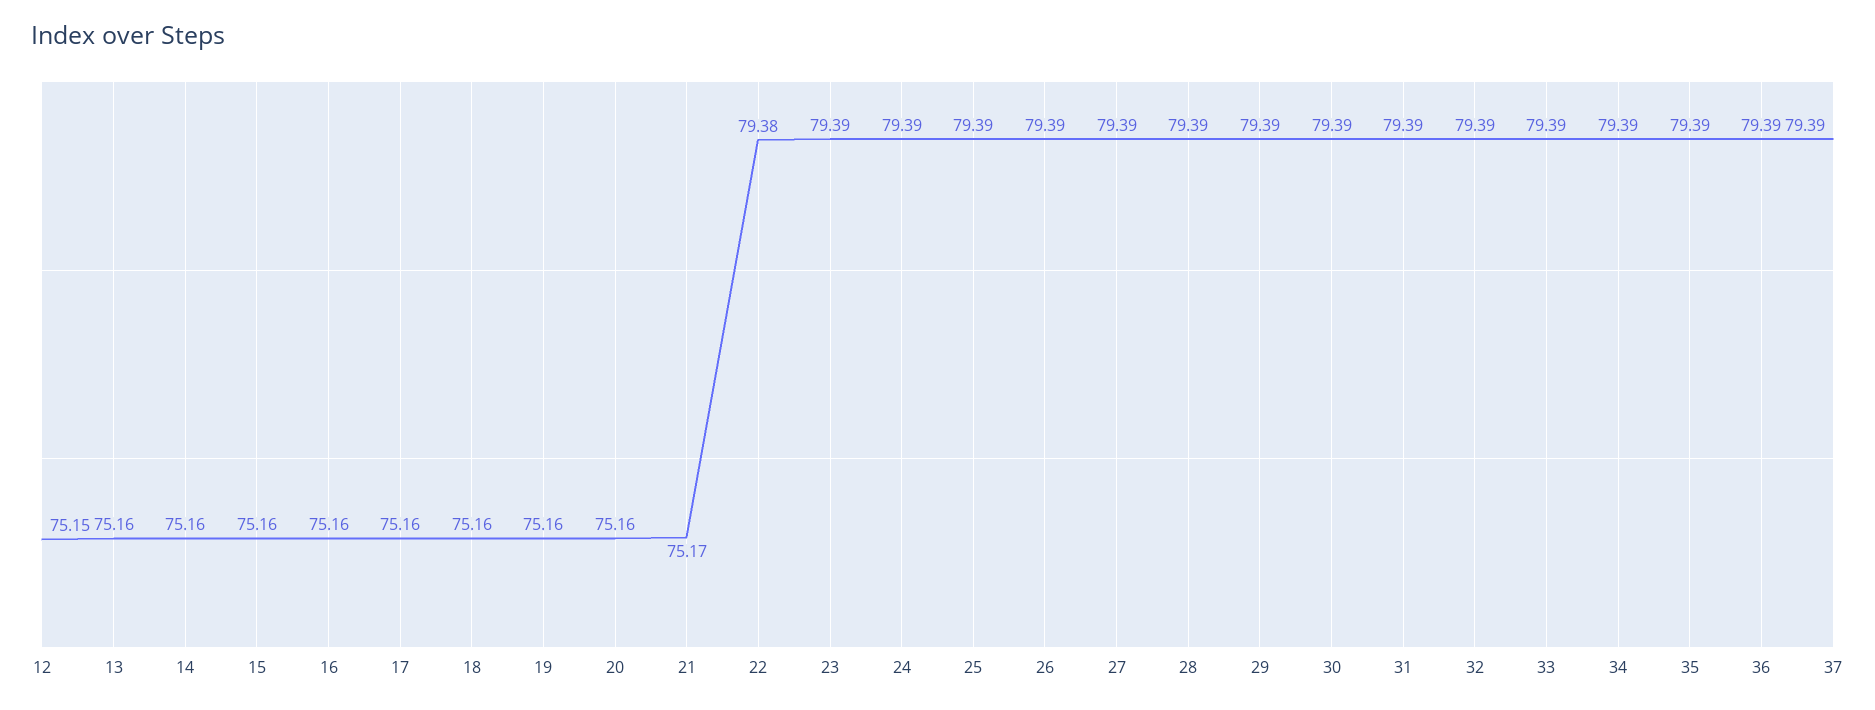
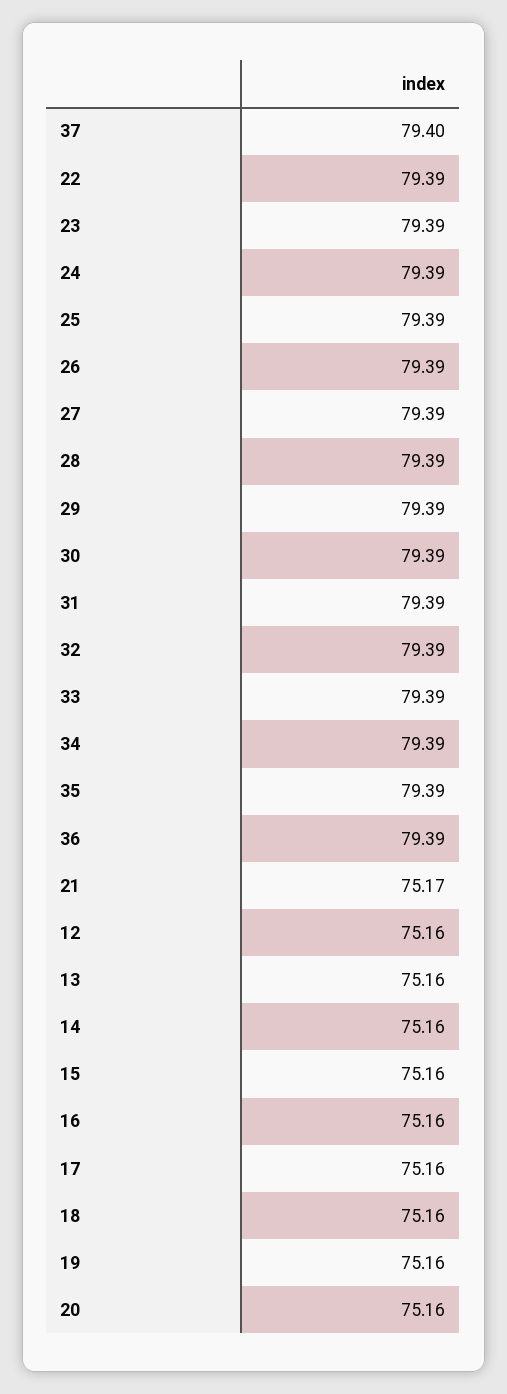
  {
-   "12": 75.15,
+   "12": 75.16,
    "13": 75.16,
    "14": 75.16,
    "15": 75.16,
    "16": 75.16,
    "17": 75.16,
    "18": 75.16,
    "19": 75.16,
    "20": 75.16,
    "21": 75.17,
-   "22": 79.38,
+   "22": 79.39,
    "23": 79.39,
    "24": 79.39,
    "25": 79.39,
    "26": 79.39,
    "27": 79.39,
    "28": 79.39,
    "29": 79.39,
    "30": 79.39,
    "31": 79.39,
    "32": 79.39,
    "33": 79.39,
    "34": 79.39,
    "35": 79.39,
    "36": 79.39,
-   "37": 79.39
+   "37": 79.4
  }

